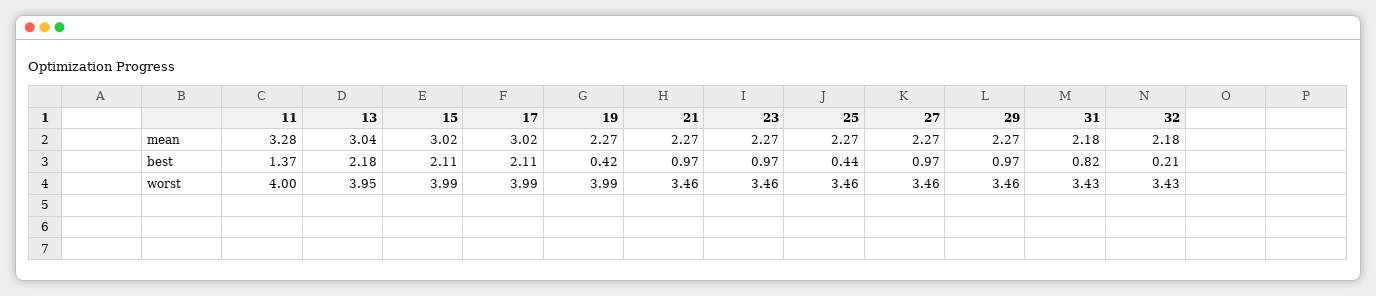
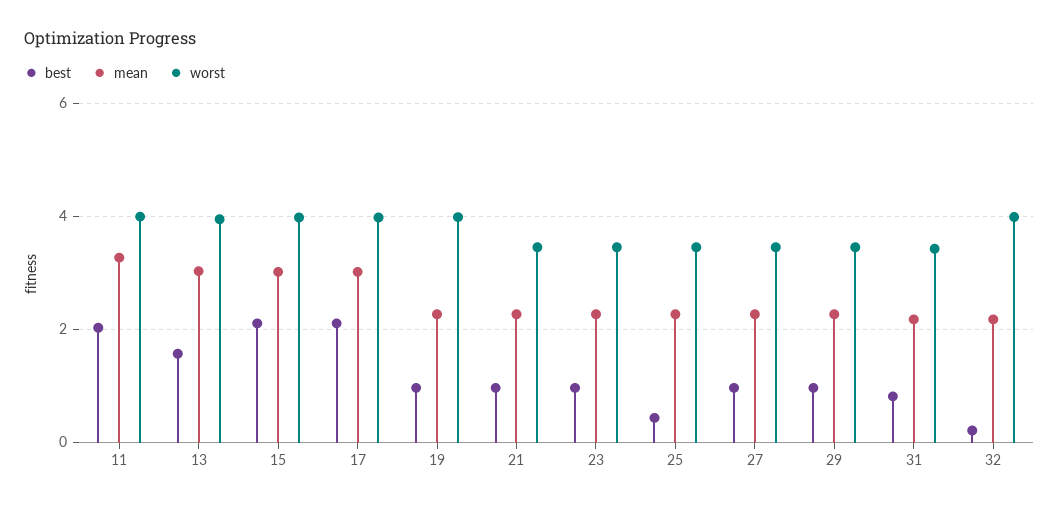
  {
    "mean": {
      "11": 3.28,
      "13": 3.04,
      "15": 3.02,
      "17": 3.02,
      "19": 2.27,
      "21": 2.27,
      "23": 2.27,
      "25": 2.27,
      "27": 2.27,
      "29": 2.27,
      "31": 2.18,
      "32": 2.18
    },
    "best": {
-     "11": 1.37,
+     "11": 2,
-     "13": 2.18,
+     "13": 1.6,
      "15": 2.11,
      "17": 2.11,
-     "19": 0.42,
+     "19": 1,
      "21": 0.97,
      "23": 0.97,
      "25": 0.44,
      "27": 0.97,
      "29": 0.97,
      "31": 0.82,
      "32": 0.21
    },
    "worst": {
      "11": 4,
      "13": 3.95,
      "15": 3.99,
      "17": 3.99,
      "19": 3.99,
      "21": 3.46,
      "23": 3.46,
      "25": 3.46,
      "27": 3.46,
      "29": 3.46,
      "31": 3.43,
-     "32": 3.43
+     "32": 4
    }
  }

